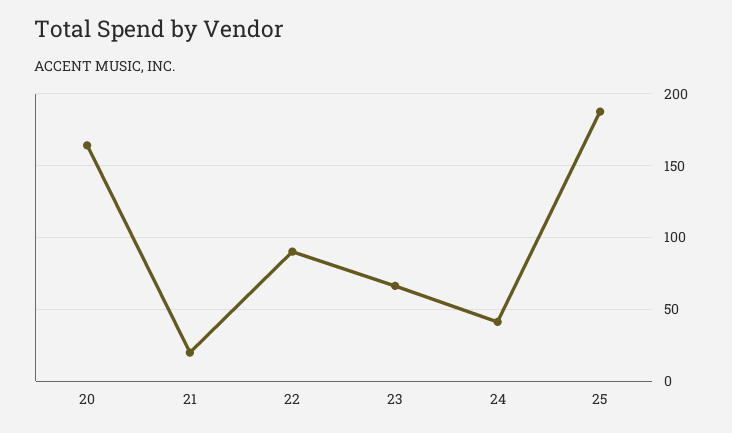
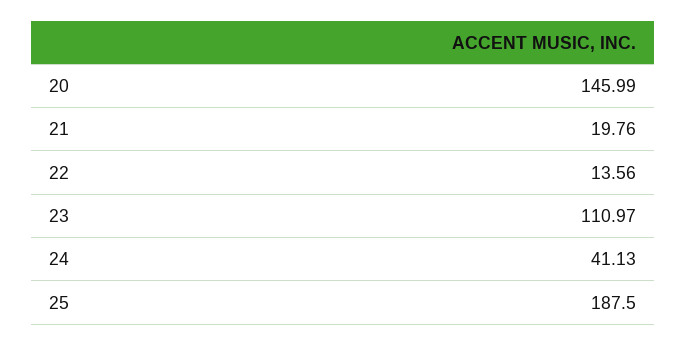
  {
-   "20": 165,
+   "20": 145.99,
    "21": 19.76,
-   "22": 90,
+   "22": 13.56,
-   "23": 65,
+   "23": 110.97,
    "24": 41.13,
    "25": 187.5
  }

